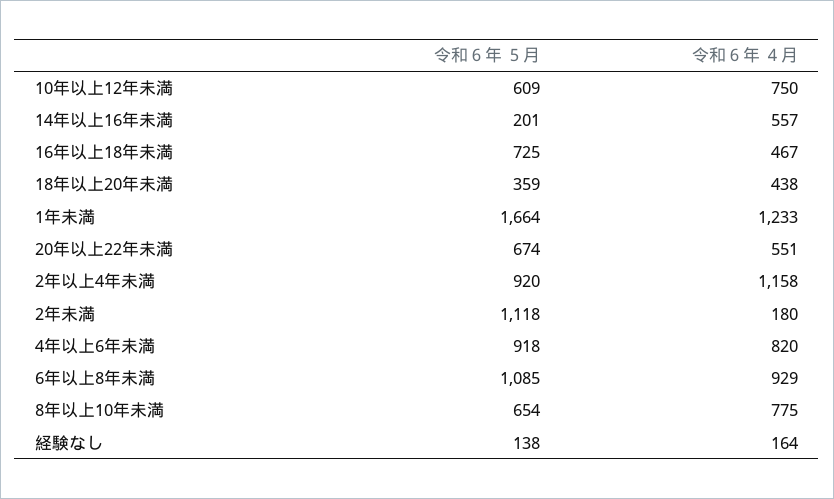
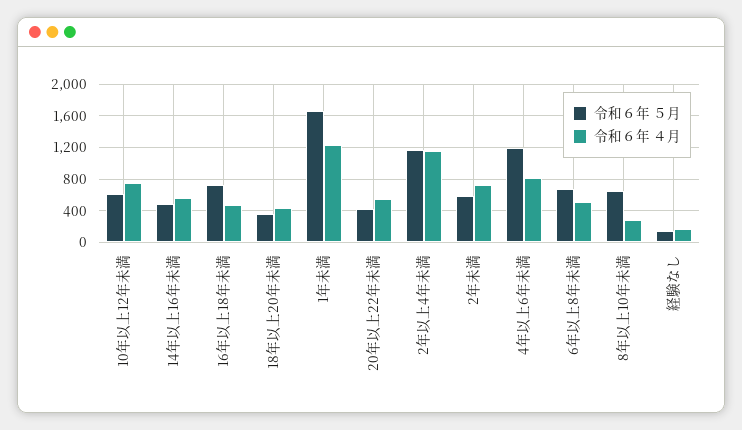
  {
    "令和６年 ５月": {
      "10年以上12年未満": 609,
-     "14年以上16年未満": 201,
+     "14年以上16年未満": 500,
      "16年以上18年未満": 725,
      "18年以上20年未満": 359,
      "1年未満": 1664,
-     "20年以上22年未満": 674,
+     "20年以上22年未満": 400,
-     "2年以上4年未満": 920,
+     "2年以上4年未満": 1200,
-     "2年未満": 1118,
+     "2年未満": 600,
-     "4年以上6年未満": 918,
+     "4年以上6年未満": 1200,
-     "6年以上8年未満": 1085,
+     "6年以上8年未満": 700,
      "8年以上10年未満": 654,
      "経験なし": 138
    },
    "令和６年 ４月": {
      "10年以上12年未満": 750,
      "14年以上16年未満": 557,
      "16年以上18年未満": 467,
      "18年以上20年未満": 438,
      "1年未満": 1233,
      "20年以上22年未満": 551,
      "2年以上4年未満": 1158,
-     "2年未満": 180,
+     "2年未満": 700,
      "4年以上6年未満": 820,
-     "6年以上8年未満": 929,
+     "6年以上8年未満": 500,
-     "8年以上10年未満": 775,
+     "8年以上10年未満": 300,
      "経験なし": 164
    }
  }

